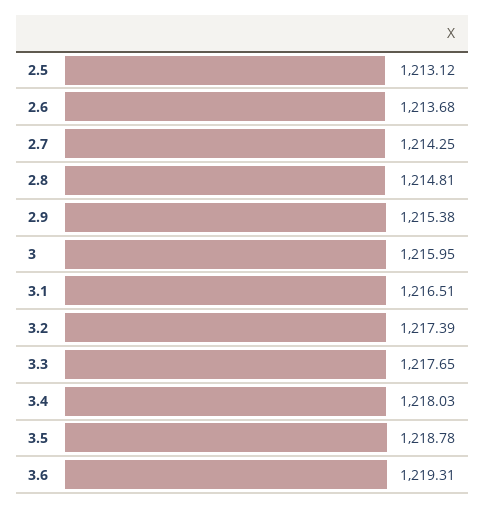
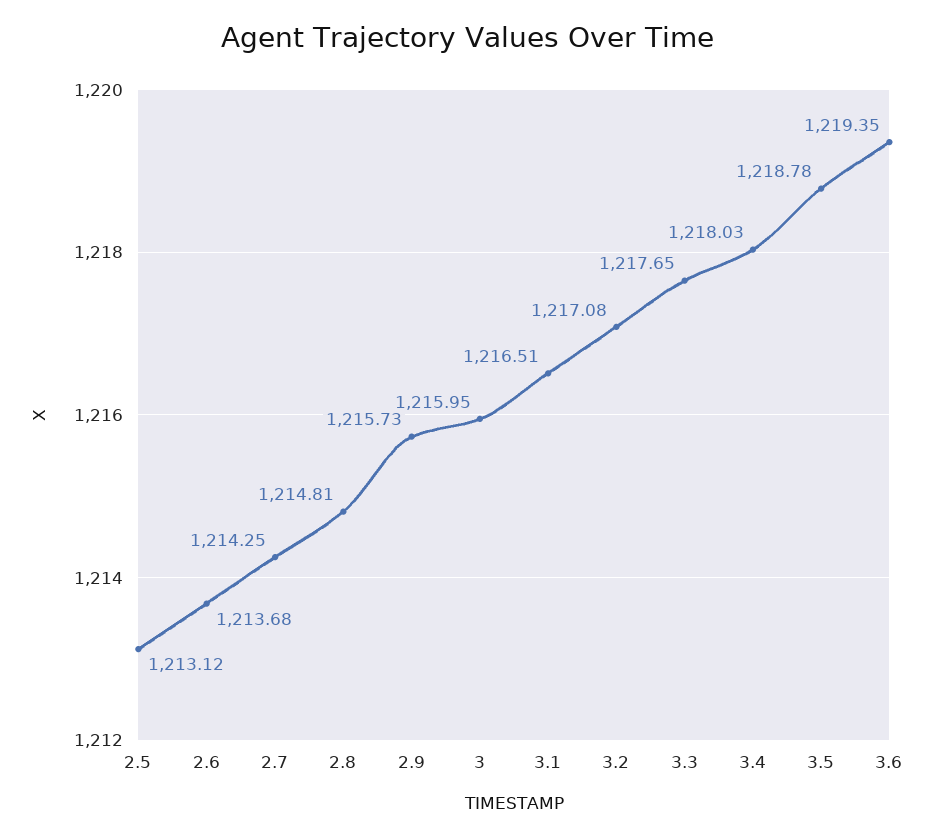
  {
    "2.5": 1213.12,
    "2.6": 1213.68,
    "2.7": 1214.25,
    "2.8": 1214.81,
-   "2.9": 1215.38,
+   "2.9": 1215.73,
    "3": 1215.95,
    "3.1": 1216.51,
-   "3.2": 1217.39,
+   "3.2": 1217.08,
    "3.3": 1217.65,
    "3.4": 1218.03,
    "3.5": 1218.78,
-   "3.6": 1219.31
+   "3.6": 1219.35
  }

